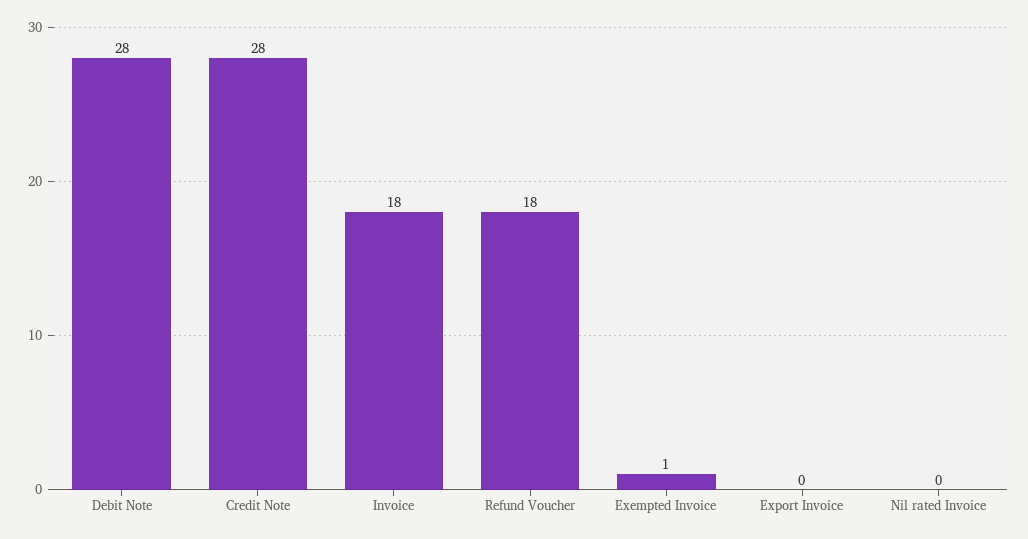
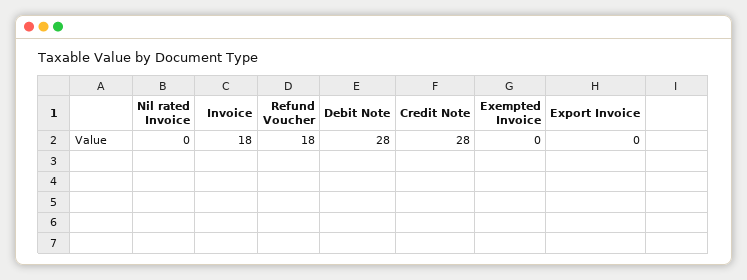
  {
    "Debit Note": 28,
    "Credit Note": 28,
    "Invoice": 18,
    "Refund Voucher": 18,
-   "Exempted Invoice": 1,
+   "Exempted Invoice": 0,
    "Export Invoice": 0,
    "Nil rated Invoice": 0
  }

